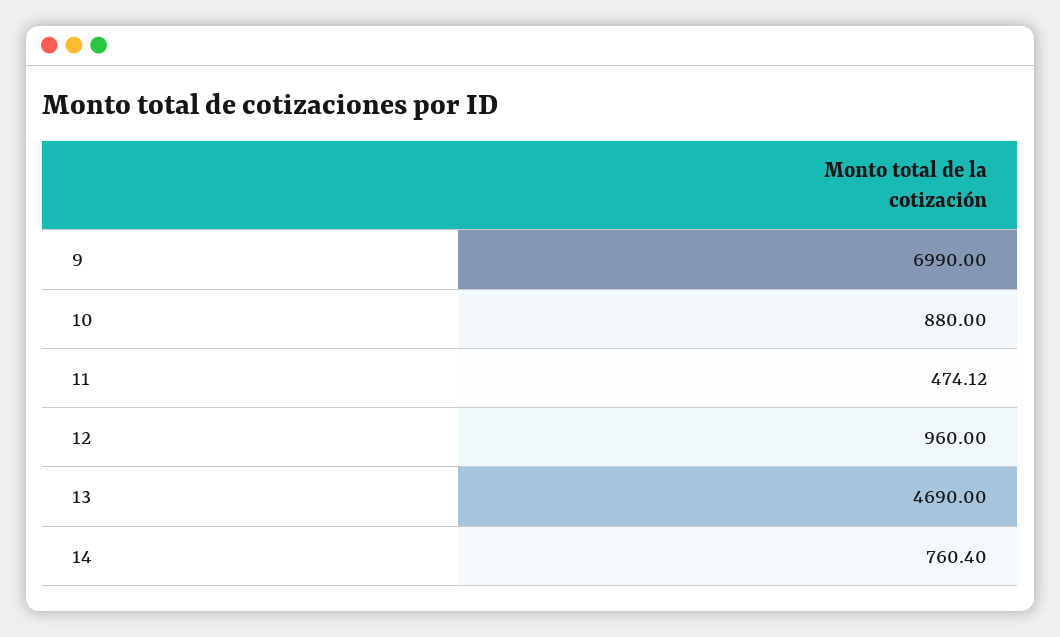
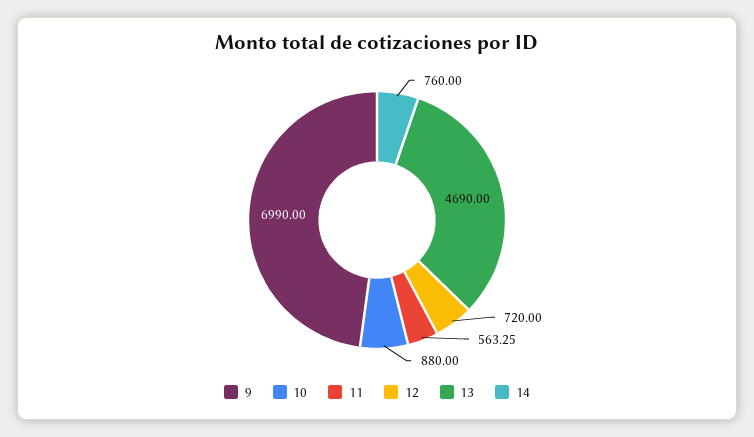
  {
    "9": 6990,
    "10": 880,
-   "11": 474.12,
+   "11": 563.25,
-   "12": 960,
+   "12": 720,
    "13": 4690,
-   "14": 760.4
+   "14": 760
  }

